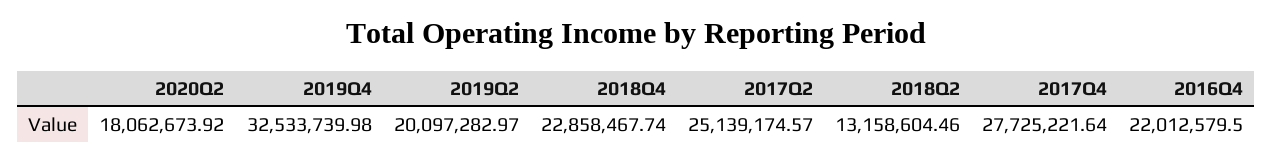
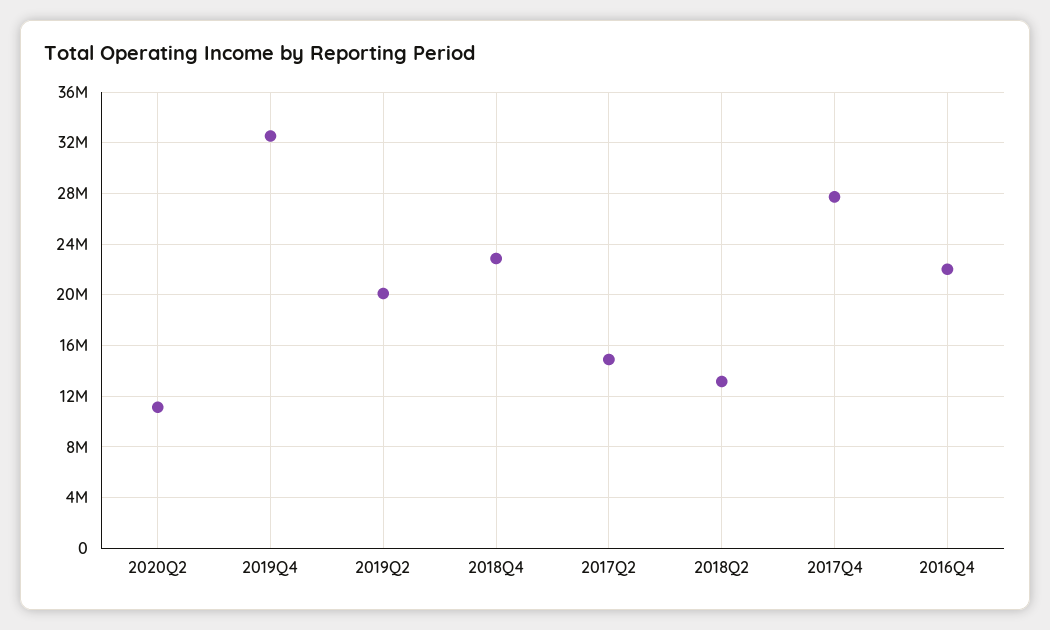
  {
-   "2020Q2": 18062673.92,
+   "2020Q2": 11000000,
    "2019Q4": 32533739.98,
    "2019Q2": 20097282.97,
    "2018Q4": 22858467.74,
-   "2017Q2": 25139174.57,
+   "2017Q2": 15000000,
    "2018Q2": 13158604.46,
    "2017Q4": 27725221.64,
    "2016Q4": 22012579.5
  }

